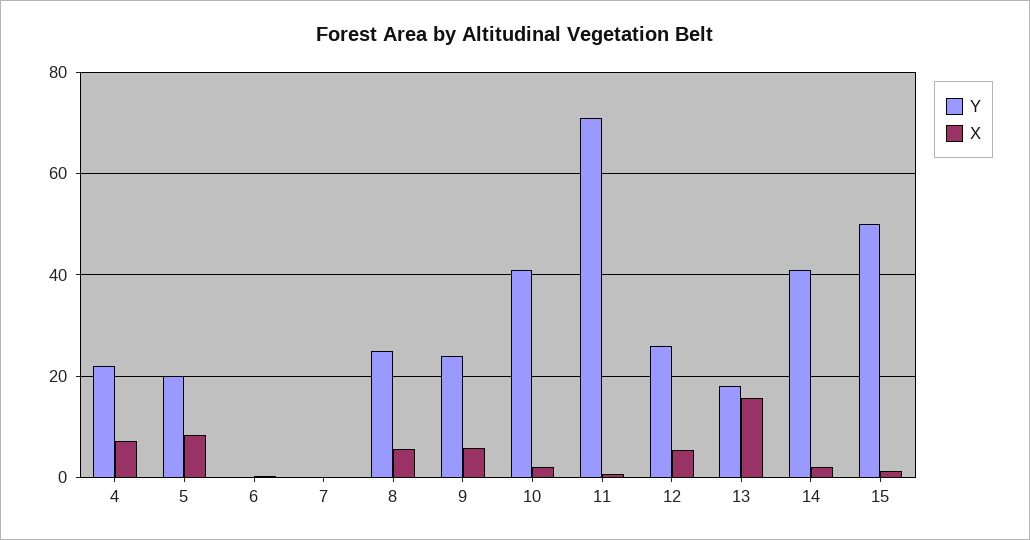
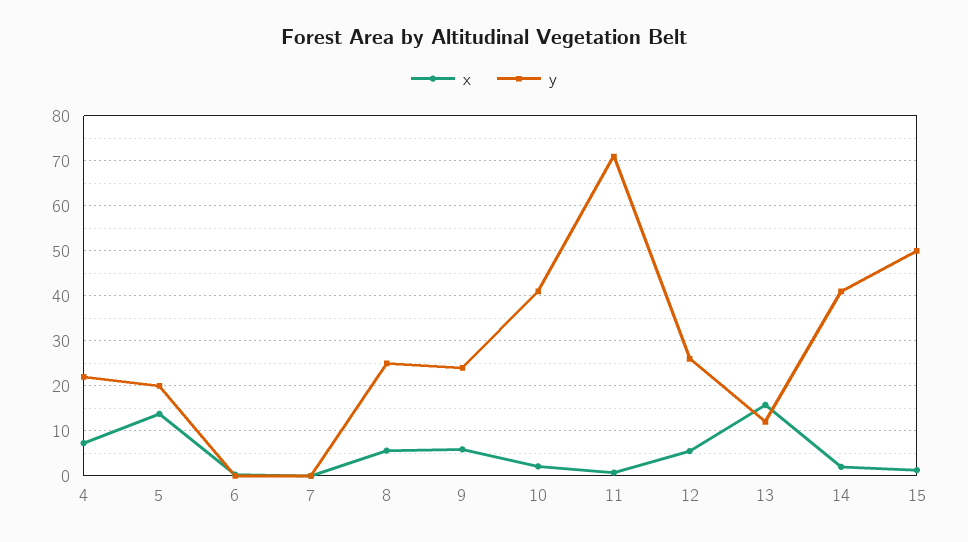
  {
    "Y": {
      "4": 22,
      "5": 20,
      "6": 0,
      "7": 0,
      "8": 26,
      "9": 24,
      "10": 42,
      "11": 72,
      "12": 26,
-     "13": 18,
+     "13": 12,
      "14": 42,
      "15": 50
    },
    "X": {
      "4": 8,
-     "5": 8,
+     "5": 14,
      "6": 0,
      "7": 0,
      "8": 6,
      "9": 6,
      "10": 2,
      "11": 0,
      "12": 6,
      "13": 16,
      "14": 2,
      "15": 2
    }
  }

